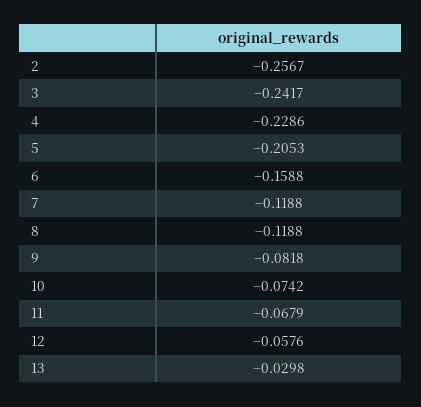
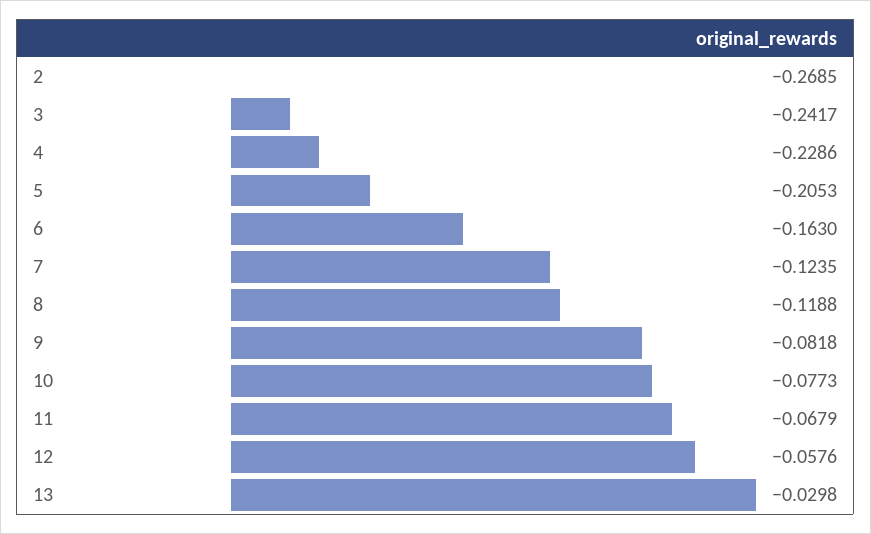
  {
-   "2": -0.2567,
+   "2": -0.2685,
    "3": -0.2417,
    "4": -0.2286,
    "5": -0.2053,
-   "6": -0.1588,
+   "6": -0.163,
-   "7": -0.1188,
+   "7": -0.1235,
    "8": -0.1188,
    "9": -0.0818,
-   "10": -0.0742,
+   "10": -0.0773,
    "11": -0.0679,
    "12": -0.0576,
    "13": -0.0298
  }

